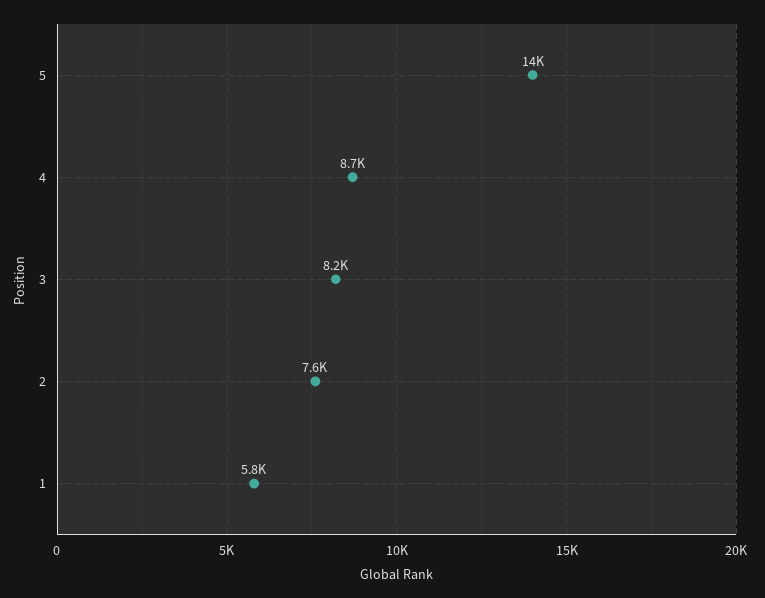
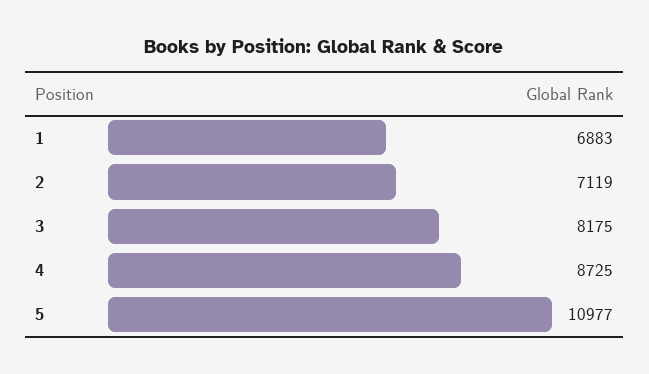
  {
-   "5": 14000,
+   "5": 10977,
    "4": 8725,
    "3": 8175,
-   "2": 7600,
+   "2": 7119,
-   "1": 5800
+   "1": 6883
  }

